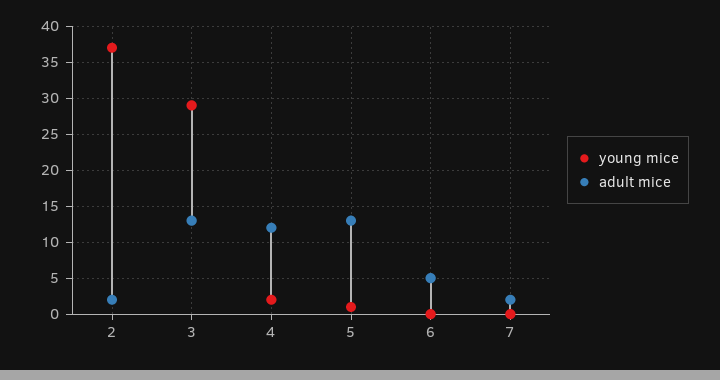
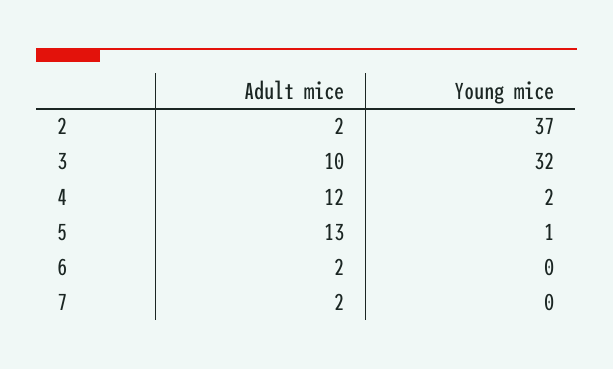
  {
    "young mice": {
      "2": 37,
-     "3": 29,
+     "3": 32,
      "4": 2,
      "5": 1,
      "6": 0,
      "7": 0
    },
    "adult mice": {
      "2": 2,
-     "3": 13,
+     "3": 10,
      "4": 12,
      "5": 13,
-     "6": 5,
+     "6": 2,
      "7": 2
    }
  }

